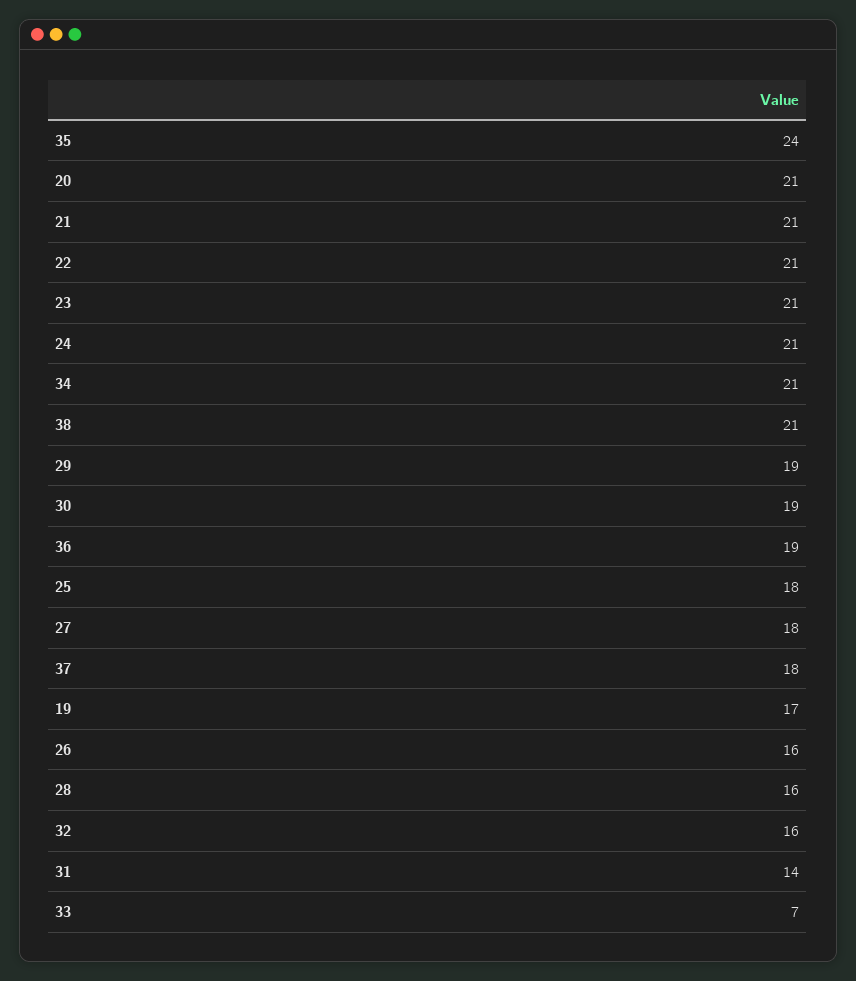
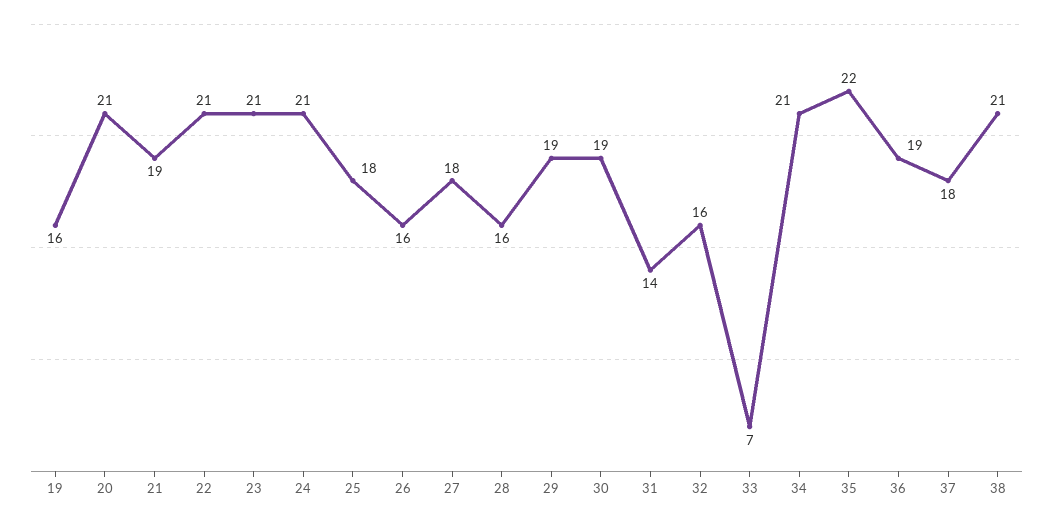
  {
-   "35": 24,
+   "35": 22,
    "20": 21,
-   "21": 21,
+   "21": 19,
    "22": 21,
    "23": 21,
    "24": 21,
    "34": 21,
    "38": 21,
    "29": 19,
    "30": 19,
    "36": 19,
    "25": 18,
    "27": 18,
    "37": 18,
-   "19": 17,
+   "19": 16,
    "26": 16,
    "28": 16,
    "32": 16,
    "31": 14,
    "33": 7
  }

